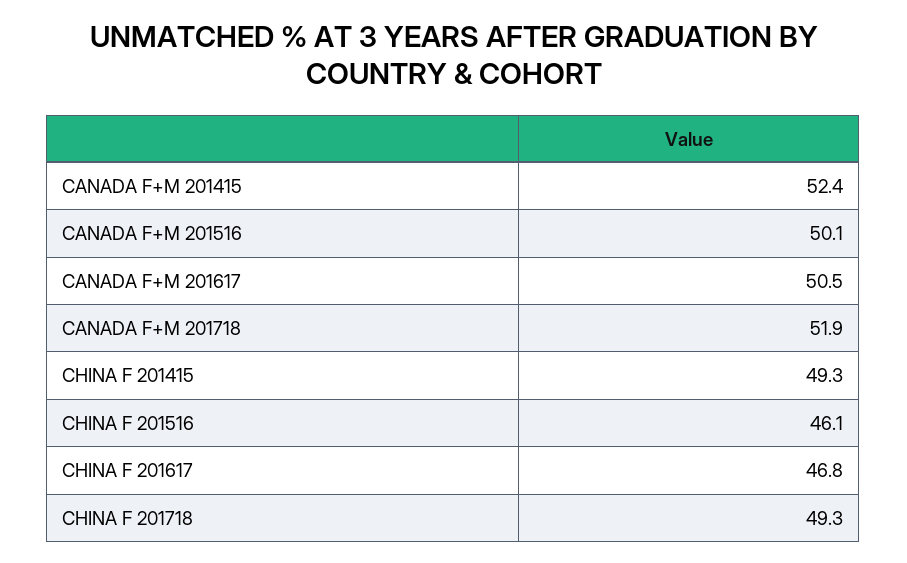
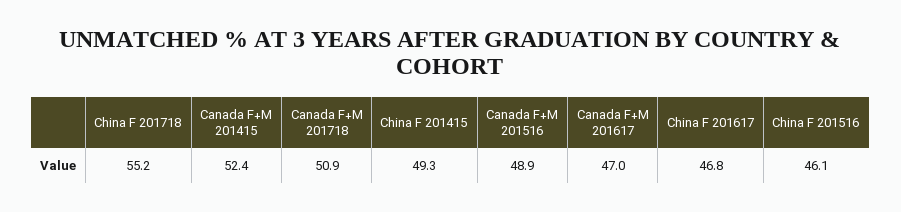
  {
    "CANADA F+M 201415": 52.4,
-   "CANADA F+M 201516": 50.1,
+   "CANADA F+M 201516": 48.9,
-   "CANADA F+M 201617": 50.5,
+   "CANADA F+M 201617": 47,
-   "CANADA F+M 201718": 51.9,
+   "CANADA F+M 201718": 50.9,
    "CHINA F 201415": 49.3,
    "CHINA F 201516": 46.1,
    "CHINA F 201617": 46.8,
-   "CHINA F 201718": 49.3
+   "CHINA F 201718": 55.2
  }

